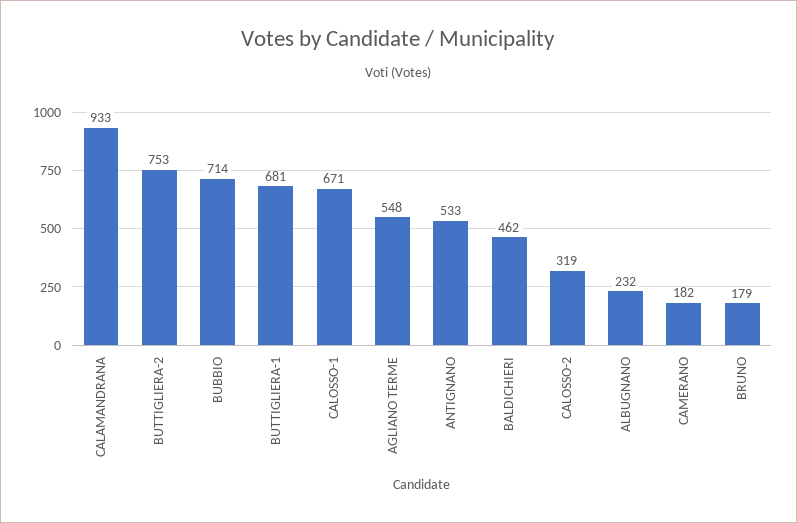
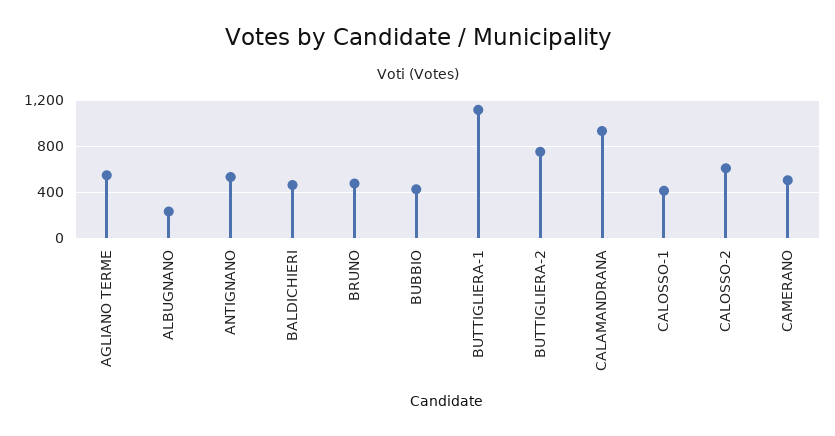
  {
    "CALAMANDRANA": 933,
    "BUTTIGLIERA-2": 753,
-   "BUBBIO": 714,
+   "BUBBIO": 400,
-   "BUTTIGLIERA-1": 681,
+   "BUTTIGLIERA-1": 1100,
-   "CALOSSO-1": 671,
+   "CALOSSO-1": 400,
    "AGLIANO TERME": 548,
    "ANTIGNANO": 533,
    "BALDICHIERI": 462,
-   "CALOSSO-2": 319,
+   "CALOSSO-2": 600,
    "ALBUGNANO": 232,
-   "CAMERANO": 182,
+   "CAMERANO": 500,
-   "BRUNO": 179
+   "BRUNO": 500
  }

